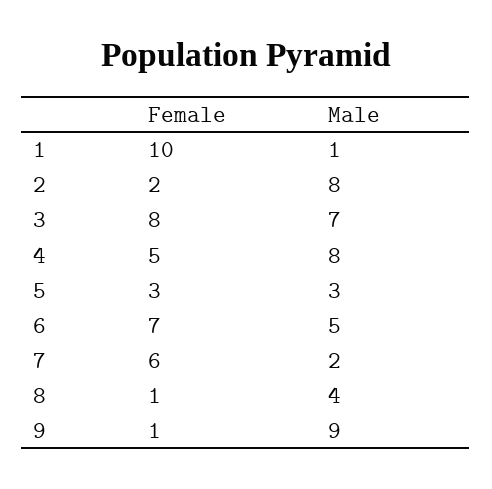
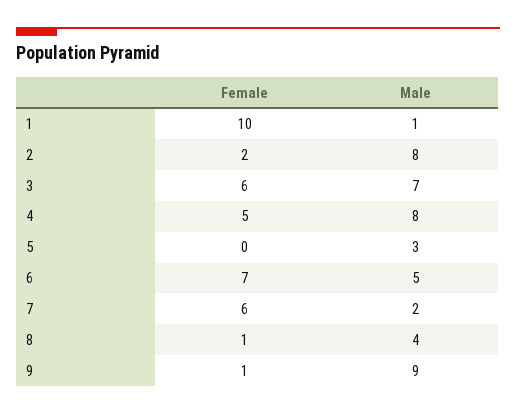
  {
    "Female": {
      "1": 10,
      "2": 2,
-     "3": 8,
+     "3": 6,
      "4": 5,
-     "5": 3,
+     "5": 0,
      "6": 7,
      "7": 6,
      "8": 1,
      "9": 1
    },
    "Male": {
      "1": 1,
      "2": 8,
      "3": 7,
      "4": 8,
      "5": 3,
      "6": 5,
      "7": 2,
      "8": 4,
      "9": 9
    }
  }

